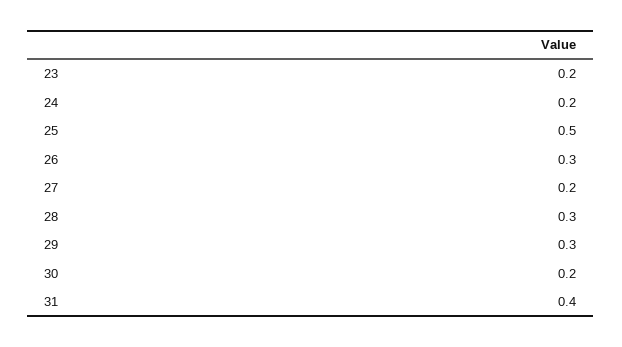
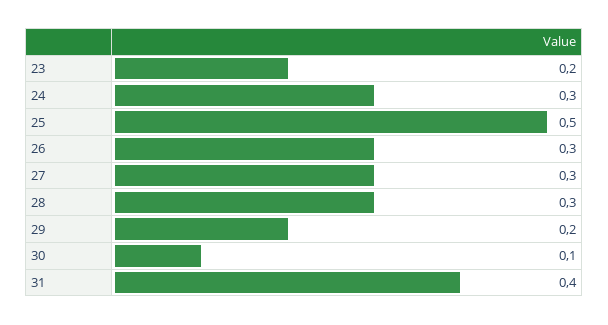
  {
    "23": 0.2,
-   "24": 0.2,
+   "24": 0.3,
    "25": 0.5,
    "26": 0.3,
-   "27": 0.2,
+   "27": 0.3,
    "28": 0.3,
-   "29": 0.3,
+   "29": 0.2,
-   "30": 0.2,
+   "30": 0.1,
    "31": 0.4
  }

